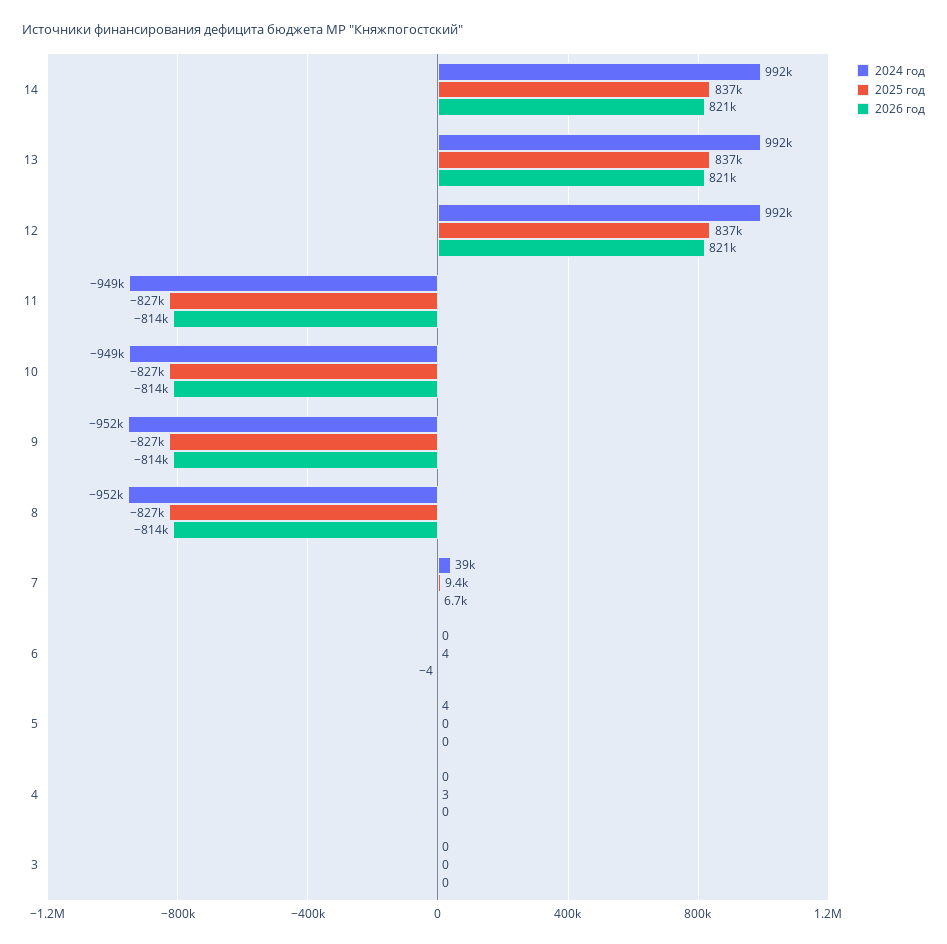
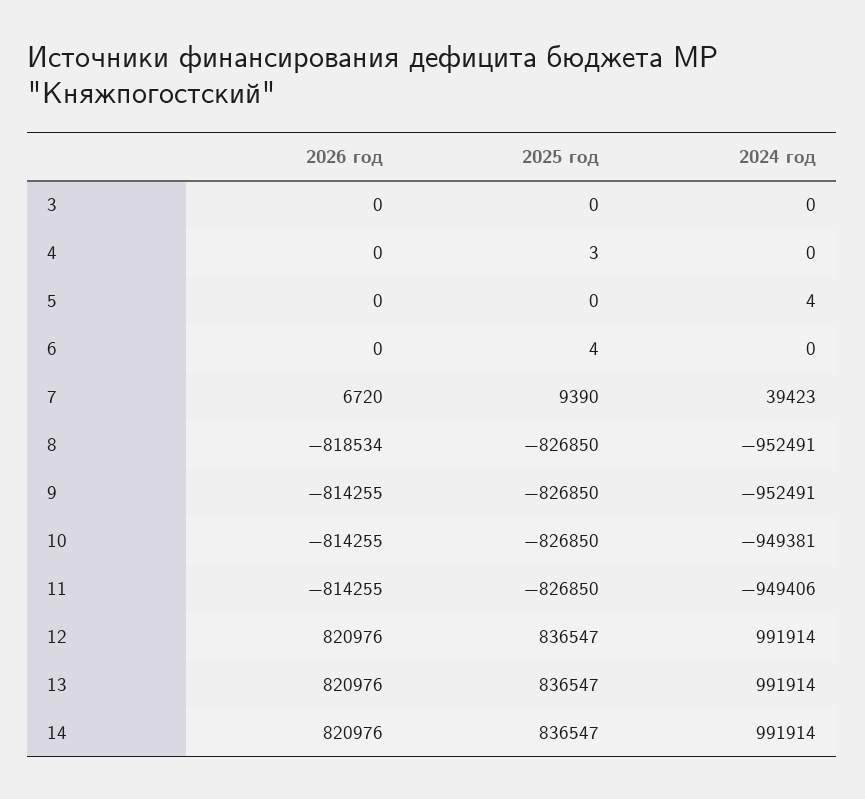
  {
    "2024 год": {
      "14": 991914,
      "13": 991914,
      "12": 991914,
      "11": -949406,
      "10": -949381,
      "9": -952491,
      "8": -952491,
      "7": 39423,
      "6": 0,
      "5": 4,
      "4": 0,
      "3": 0
    },
    "2025 год": {
      "14": 836547,
      "13": 836547,
      "12": 836547,
      "11": -826850,
      "10": -826850,
      "9": -826850,
      "8": -826850,
      "7": 9390,
      "6": 4,
      "5": 0,
      "4": 3,
      "3": 0
    },
    "2026 год": {
      "14": 820976,
      "13": 820976,
      "12": 820976,
      "11": -814255,
      "10": -814255,
      "9": -814255,
-     "8": -814000,
+     "8": -818534,
      "7": 6720,
-     "6": -4,
+     "6": 0,
      "5": 0,
      "4": 0,
      "3": 0
    }
  }

